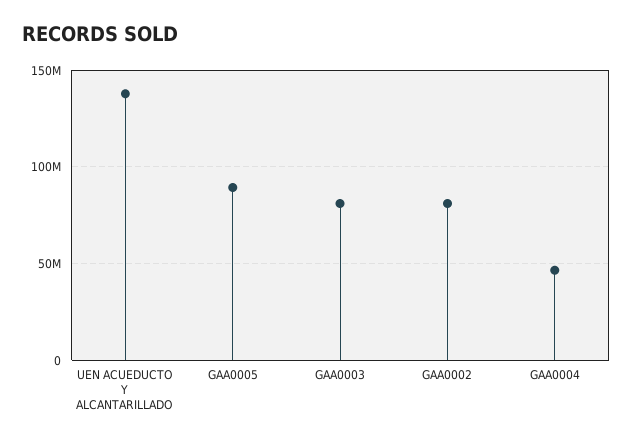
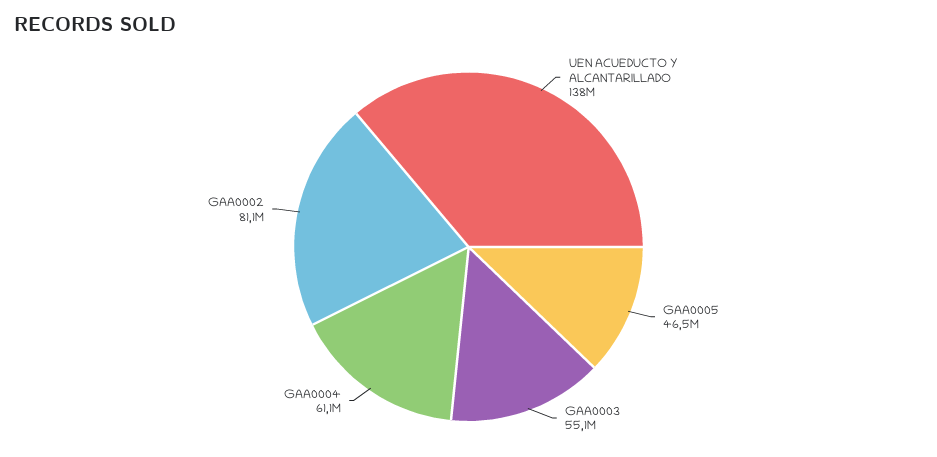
  {
    "UEN ACUEDUCTO Y ALCANTARILLADO": 138000000,
-   "GAA0005": 90000000,
+   "GAA0005": 46500000,
-   "GAA0003": 80000000,
+   "GAA0003": 55100000,
    "GAA0002": 81100000,
-   "GAA0004": 45000000
+   "GAA0004": 61100000
  }

